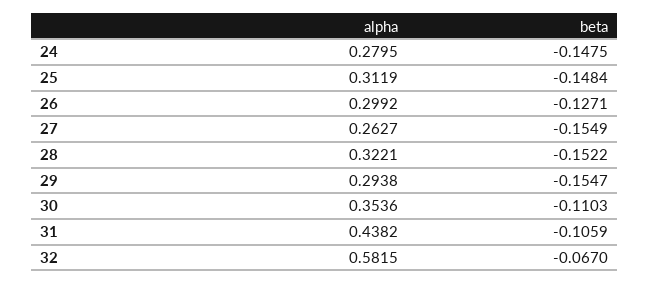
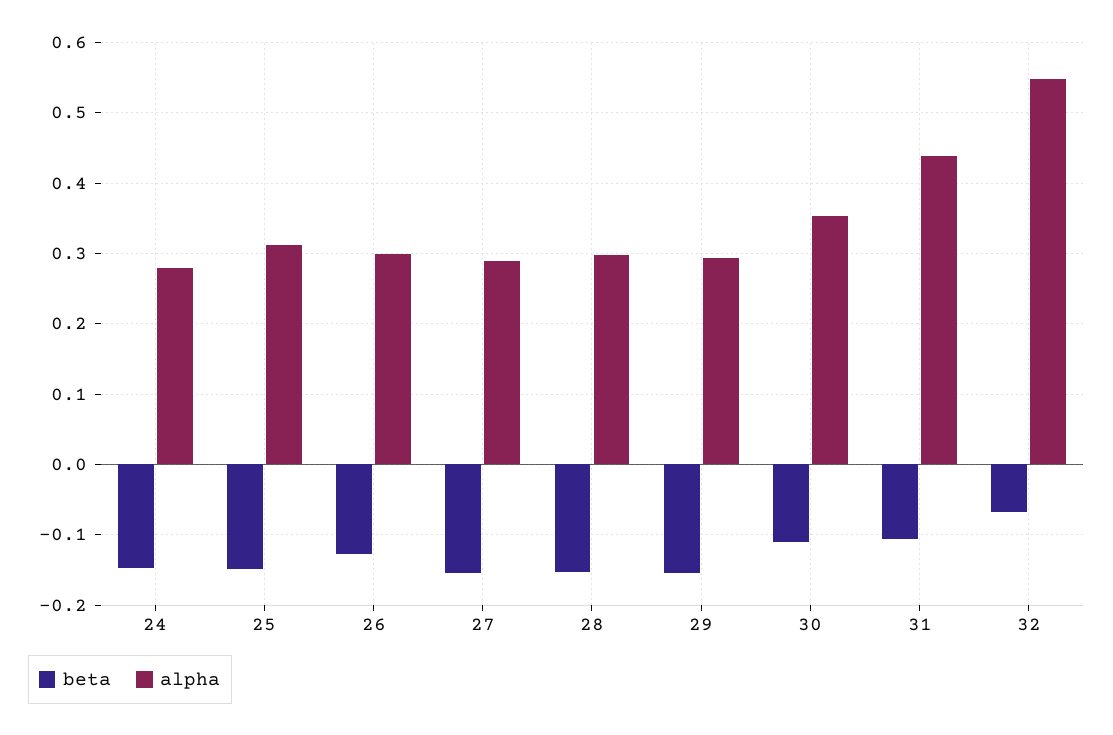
  {
    "alpha": {
      "24": 0.2795,
      "25": 0.3119,
      "26": 0.2992,
-     "27": 0.2627,
+     "27": 0.29,
-     "28": 0.3221,
+     "28": 0.3,
      "29": 0.2938,
      "30": 0.3536,
      "31": 0.4382,
-     "32": 0.5815
+     "32": 0.55
    },
    "beta": {
      "24": -0.1475,
      "25": -0.1484,
      "26": -0.1271,
      "27": -0.1549,
      "28": -0.1522,
      "29": -0.1547,
      "30": -0.1103,
      "31": -0.1059,
      "32": -0.067
    }
  }

